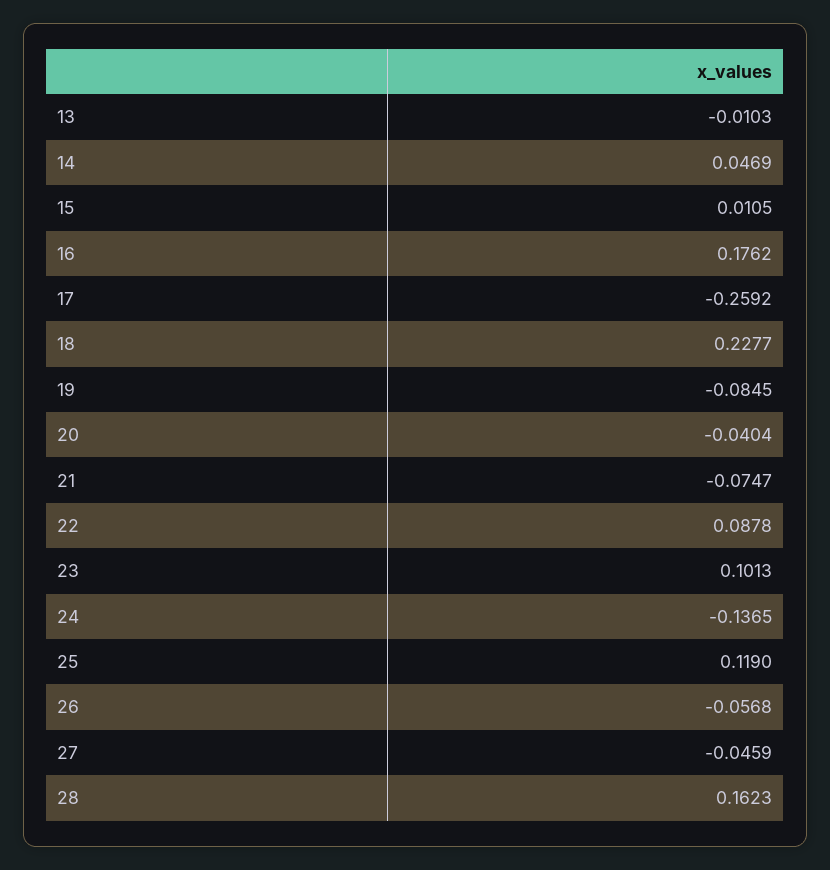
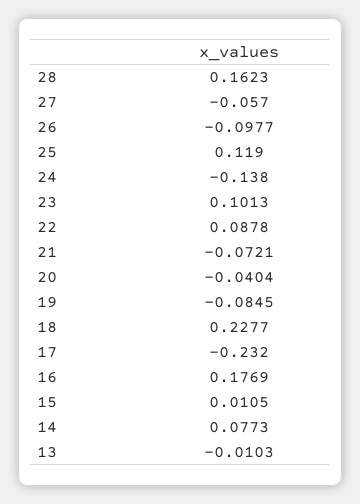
  {
    "13": -0.0103,
-   "14": 0.0469,
+   "14": 0.0773,
    "15": 0.0105,
-   "16": 0.1762,
+   "16": 0.1769,
-   "17": -0.2592,
+   "17": -0.232,
    "18": 0.2277,
    "19": -0.0845,
    "20": -0.0404,
-   "21": -0.0747,
+   "21": -0.0721,
    "22": 0.0878,
    "23": 0.1013,
-   "24": -0.1365,
+   "24": -0.138,
    "25": 0.119,
-   "26": -0.0568,
+   "26": -0.0977,
-   "27": -0.0459,
+   "27": -0.057,
    "28": 0.1623
  }

